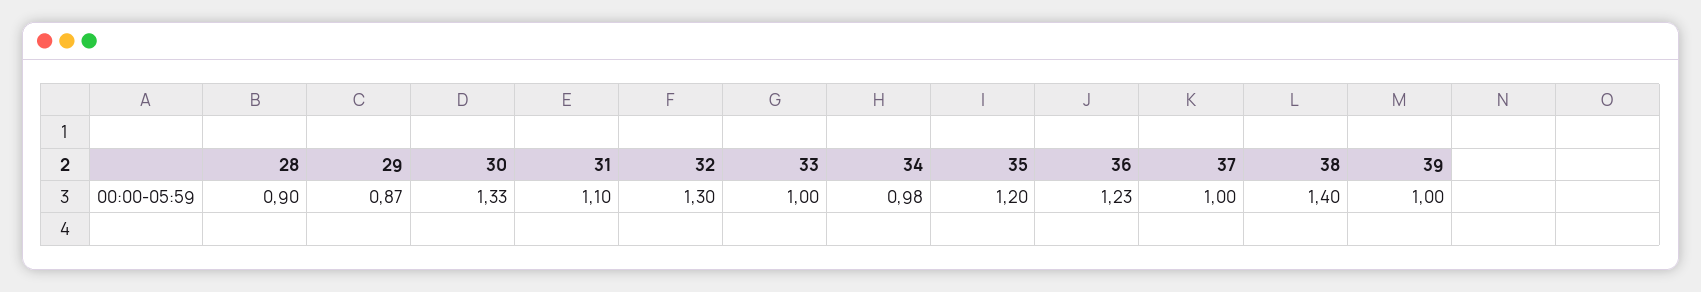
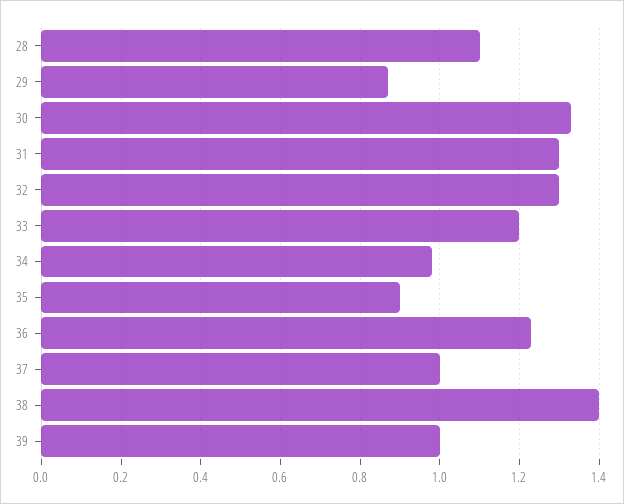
  {
-   "28": 0.9,
+   "28": 1.1,
    "29": 0.87,
    "30": 1.33,
-   "31": 1.1,
+   "31": 1.3,
    "32": 1.3,
-   "33": 1,
+   "33": 1.2,
    "34": 0.98,
-   "35": 1.2,
+   "35": 0.9,
    "36": 1.23,
    "37": 1,
    "38": 1.4,
    "39": 1
  }

